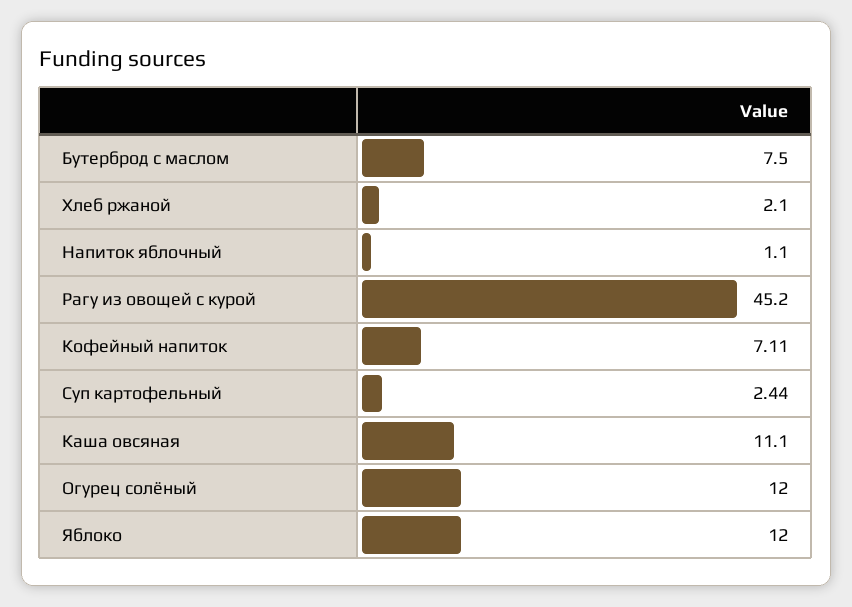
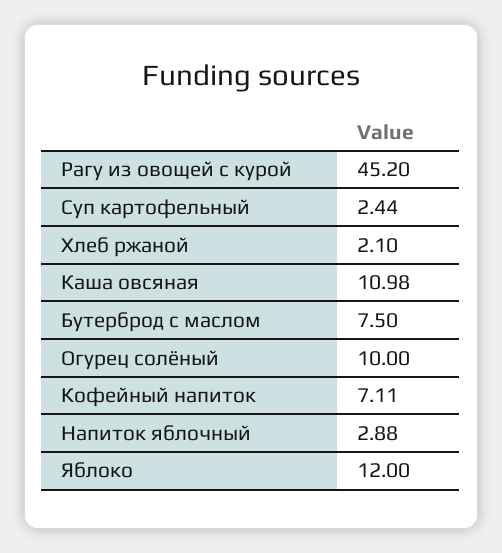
  {
    "Бутерброд с маслом": 7.5,
    "Хлеб ржаной": 2.1,
-   "Напиток яблочный": 1.1,
+   "Напиток яблочный": 2.88,
    "Рагу из овощей с курой": 45.2,
    "Кофейный напиток": 7.11,
    "Суп картофельный": 2.44,
-   "Каша овсяная": 11.1,
+   "Каша овсяная": 10.98,
-   "Огурец солёный": 12,
+   "Огурец солёный": 10,
    "Яблоко": 12
  }

